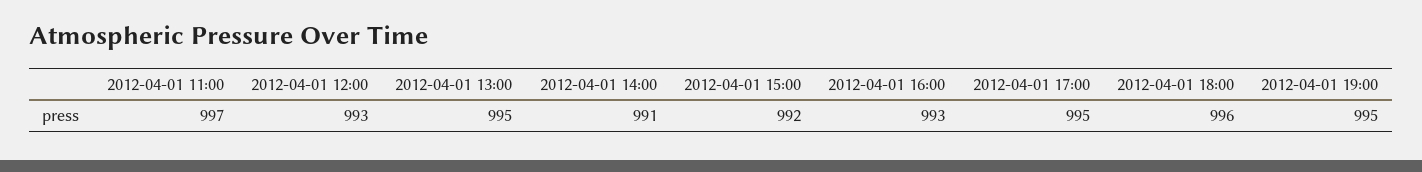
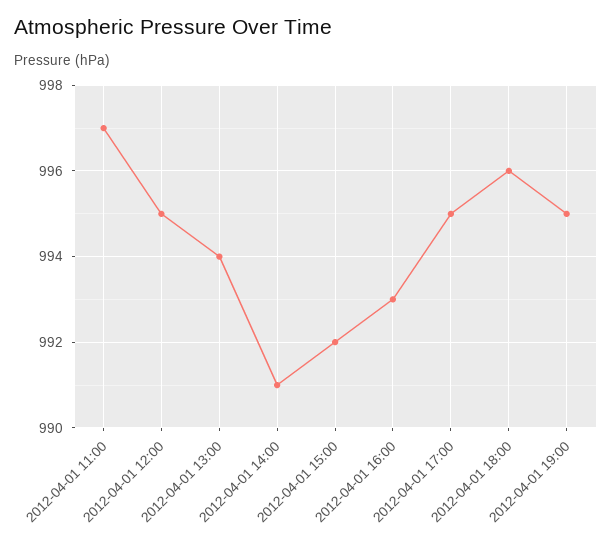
  {
    "2012-04-01 11:00": 997,
-   "2012-04-01 12:00": 993,
+   "2012-04-01 12:00": 995,
-   "2012-04-01 13:00": 995,
+   "2012-04-01 13:00": 994,
    "2012-04-01 14:00": 991,
    "2012-04-01 15:00": 992,
    "2012-04-01 16:00": 993,
    "2012-04-01 17:00": 995,
    "2012-04-01 18:00": 996,
    "2012-04-01 19:00": 995
  }

